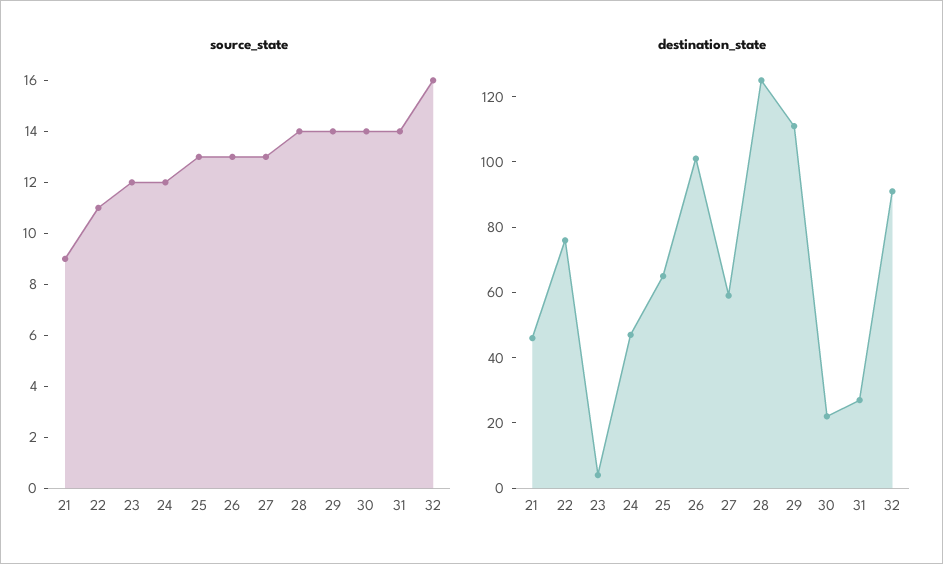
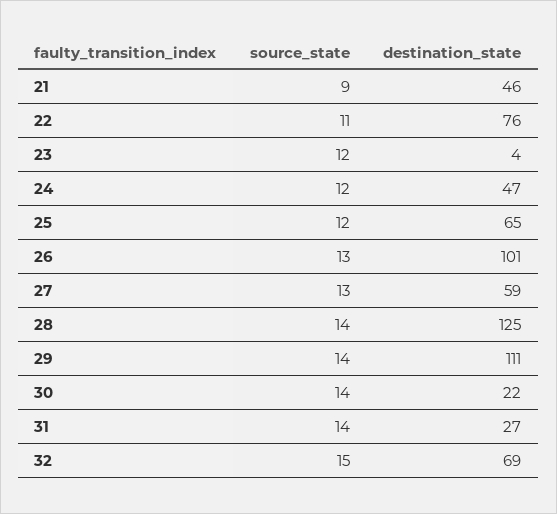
  {
    "source_state": {
      "21": 9,
      "22": 11,
      "23": 12,
      "24": 12,
-     "25": 13,
+     "25": 12,
      "26": 13,
      "27": 13,
      "28": 14,
      "29": 14,
      "30": 14,
      "31": 14,
-     "32": 16
+     "32": 15
    },
    "destination_state": {
      "21": 46,
      "22": 76,
      "23": 4,
      "24": 47,
      "25": 65,
      "26": 101,
      "27": 59,
      "28": 125,
      "29": 111,
      "30": 22,
      "31": 27,
-     "32": 90
+     "32": 69
    }
  }

